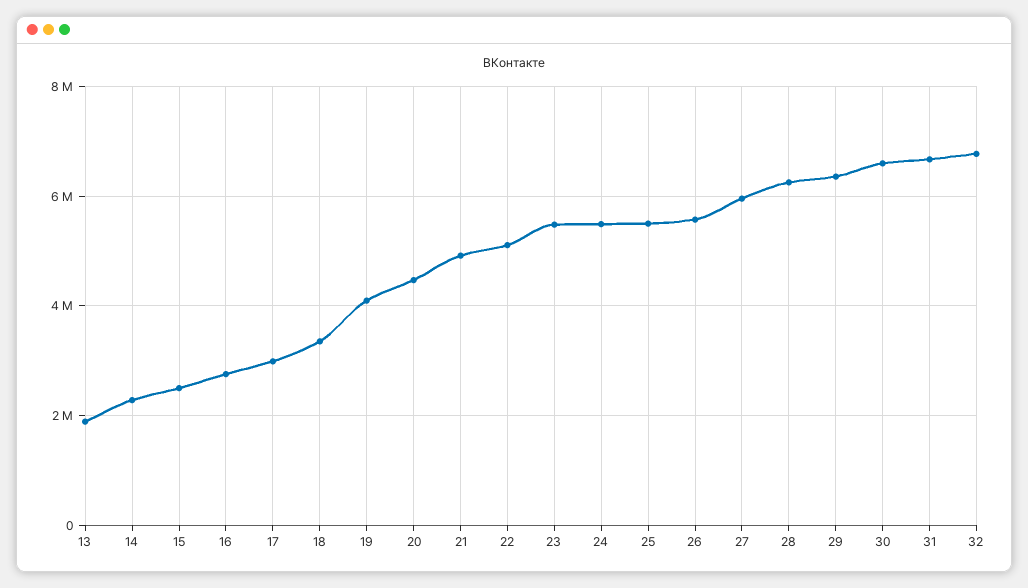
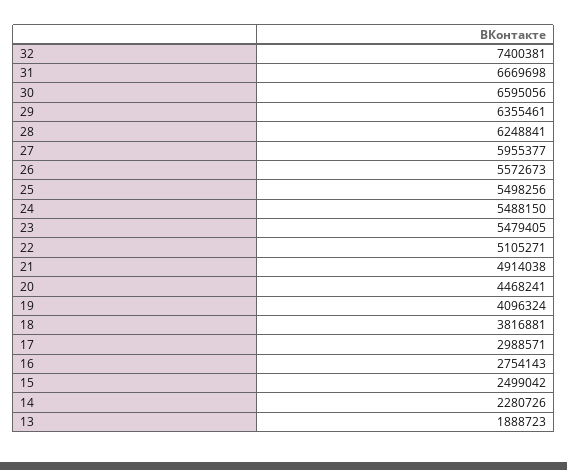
  {
    "13": 1888723,
    "14": 2280726,
    "15": 2499042,
    "16": 2754143,
    "17": 2988571,
-   "18": 3400000,
+   "18": 3816881,
    "19": 4096324,
    "20": 4468241,
    "21": 4914038,
    "22": 5105271,
    "23": 5479405,
    "24": 5488150,
    "25": 5498256,
    "26": 5572673,
    "27": 5955377,
    "28": 6248841,
    "29": 6355461,
    "30": 6595056,
    "31": 6669698,
-   "32": 6800000
+   "32": 7400381
  }

